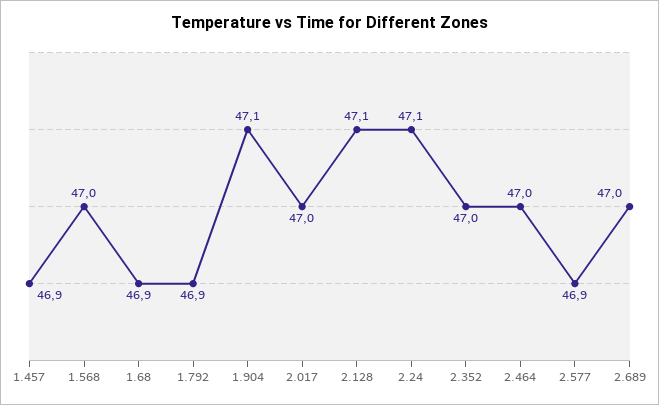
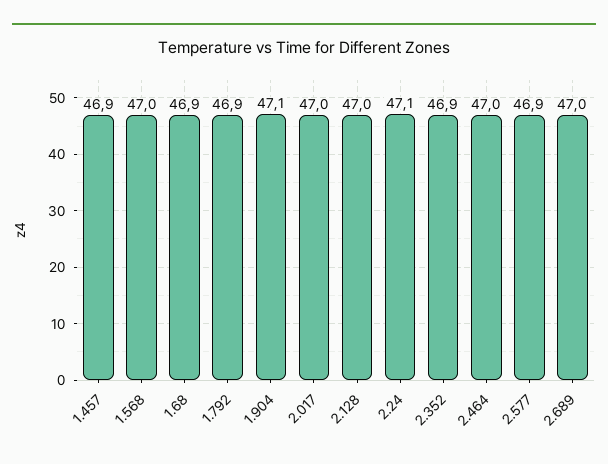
  {
    "1.457": 46.9,
    "1.568": 47,
    "1.68": 46.9,
    "1.792": 46.9,
    "1.904": 47.1,
    "2.017": 47,
-   "2.128": 47.1,
+   "2.128": 47,
    "2.24": 47.1,
-   "2.352": 47,
+   "2.352": 46.9,
    "2.464": 47,
    "2.577": 46.9,
    "2.689": 47
  }

